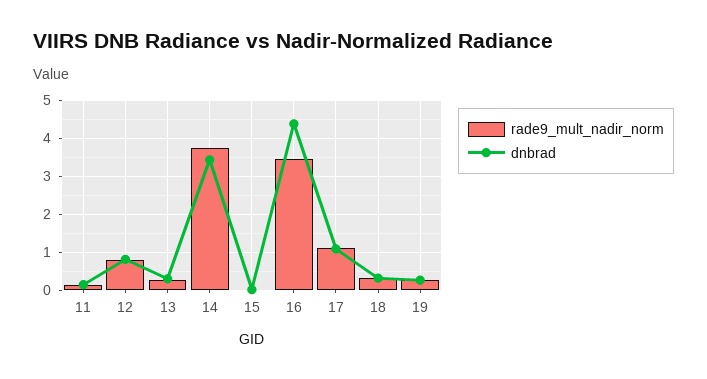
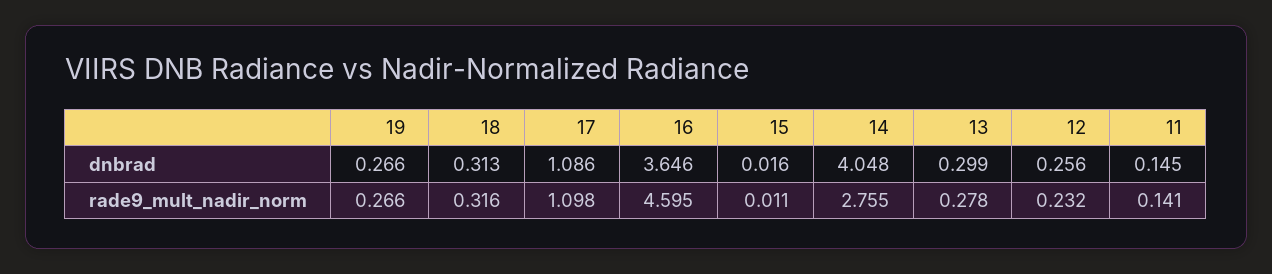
  {
    "rade9_mult_nadir_norm": {
      "11": 0.141,
-     "12": 0.8,
+     "12": 0.232,
      "13": 0.278,
-     "14": 3.8,
+     "14": 2.755,
      "15": 0.011,
-     "16": 3.4,
+     "16": 4.595,
      "17": 1.098,
      "18": 0.316,
      "19": 0.266
    },
    "dnbrad": {
      "11": 0.145,
-     "12": 0.8,
+     "12": 0.256,
      "13": 0.299,
-     "14": 3.4,
+     "14": 4.048,
      "15": 0.016,
-     "16": 4.4,
+     "16": 3.646,
      "17": 1.086,
      "18": 0.313,
      "19": 0.266
    }
  }

